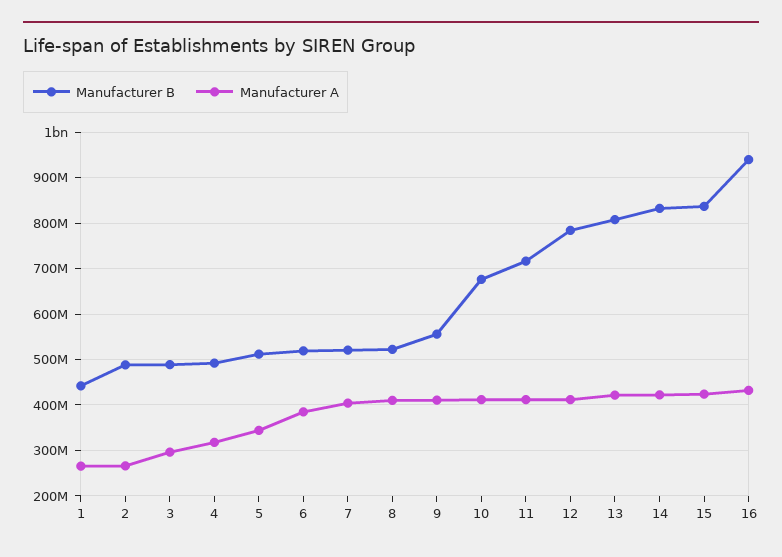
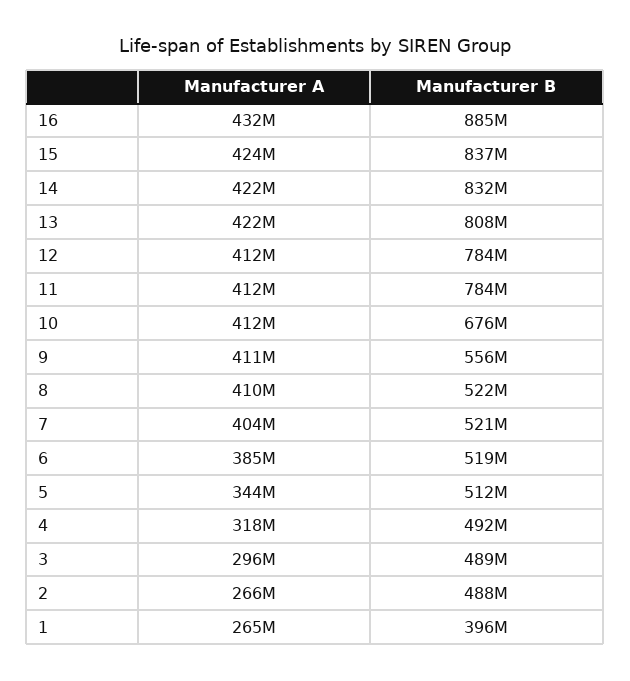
  {
    "Manufacturer B": {
-     "1": 440000000,
+     "1": 396000000,
      "2": 488000000,
      "3": 489000000,
      "4": 492000000,
      "5": 512000000,
      "6": 519000000,
      "7": 521000000,
      "8": 522000000,
      "9": 556000000,
      "10": 676000000,
-     "11": 720000000,
+     "11": 784000000,
      "12": 784000000,
      "13": 808000000,
      "14": 832000000,
      "15": 837000000,
-     "16": 940000000
+     "16": 885000000
    },
    "Manufacturer A": {
      "1": 265000000,
      "2": 266000000,
      "3": 296000000,
      "4": 318000000,
      "5": 344000000,
      "6": 385000000,
      "7": 404000000,
      "8": 410000000,
      "9": 411000000,
      "10": 412000000,
      "11": 412000000,
      "12": 412000000,
      "13": 422000000,
      "14": 422000000,
      "15": 424000000,
      "16": 432000000
    }
  }

